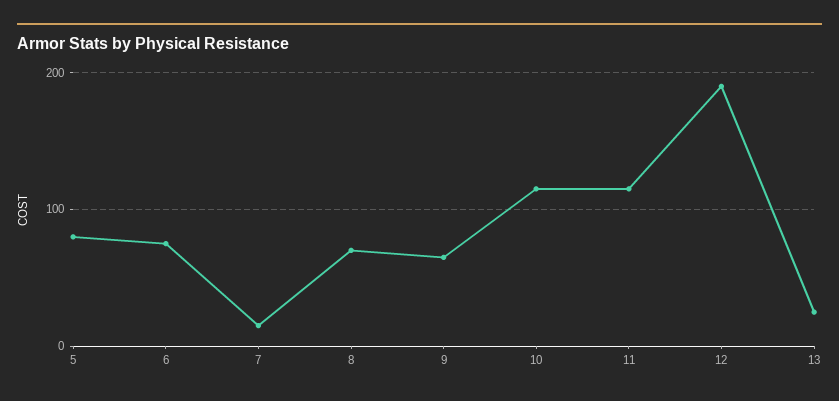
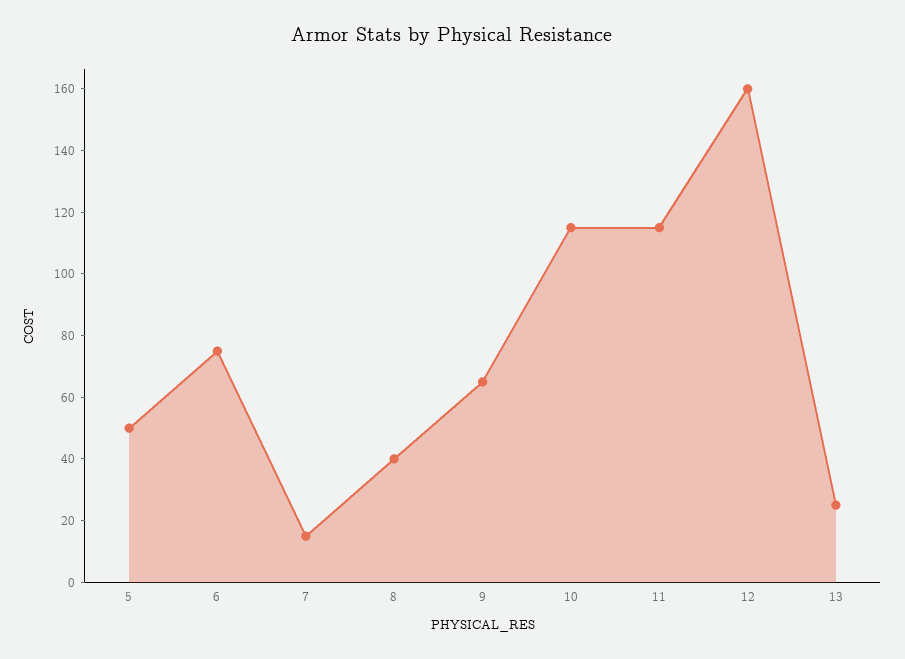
  {
-   "5": 80,
+   "5": 50,
    "6": 75,
    "7": 15,
-   "8": 70,
+   "8": 40,
    "9": 65,
    "10": 115,
    "11": 115,
-   "12": 190,
+   "12": 160,
    "13": 25
  }

